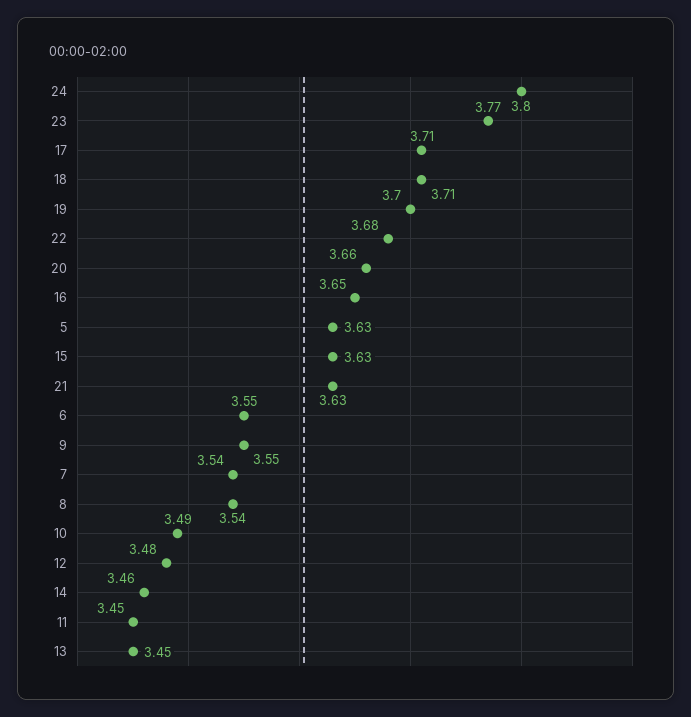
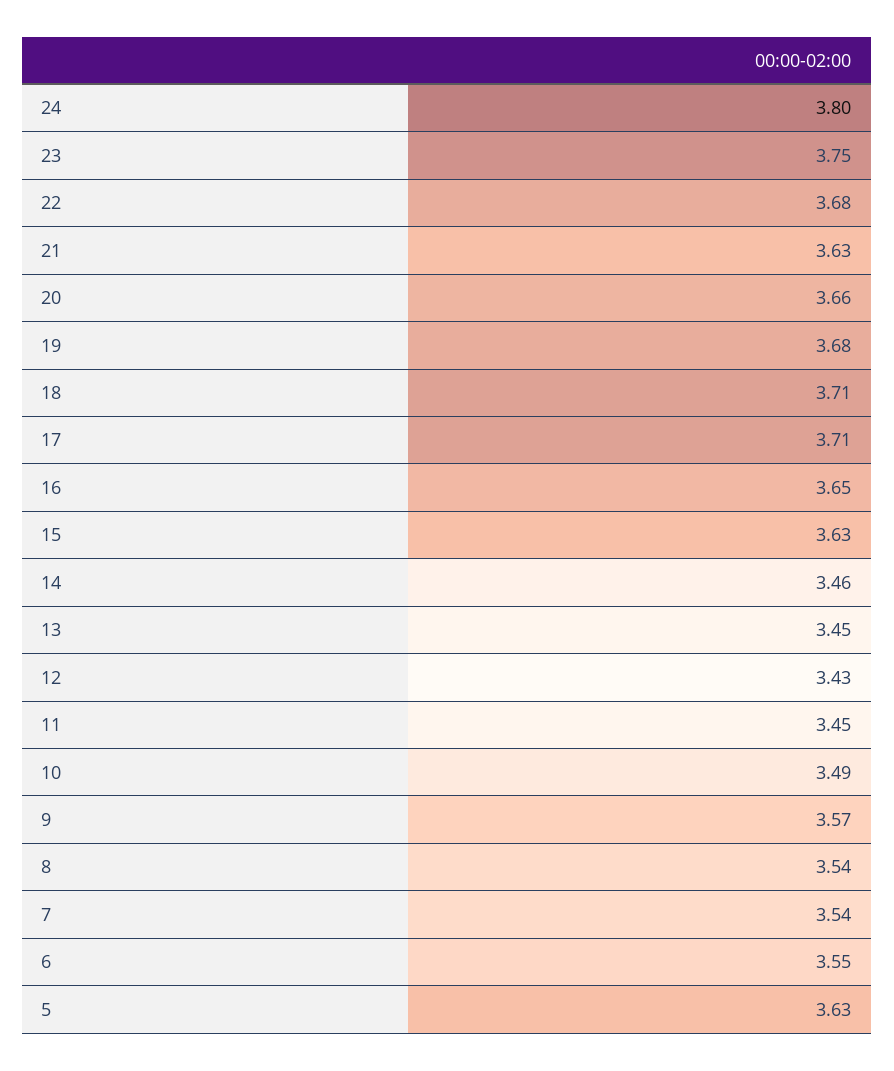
  {
    "24": 3.8,
-   "23": 3.77,
+   "23": 3.75,
    "17": 3.71,
    "18": 3.71,
-   "19": 3.7,
+   "19": 3.68,
    "22": 3.68,
    "20": 3.66,
    "16": 3.65,
    "5": 3.63,
    "15": 3.63,
    "21": 3.63,
    "6": 3.55,
-   "9": 3.55,
+   "9": 3.57,
    "7": 3.54,
    "8": 3.54,
    "10": 3.49,
-   "12": 3.48,
+   "12": 3.43,
    "14": 3.46,
    "11": 3.45,
    "13": 3.45
  }

